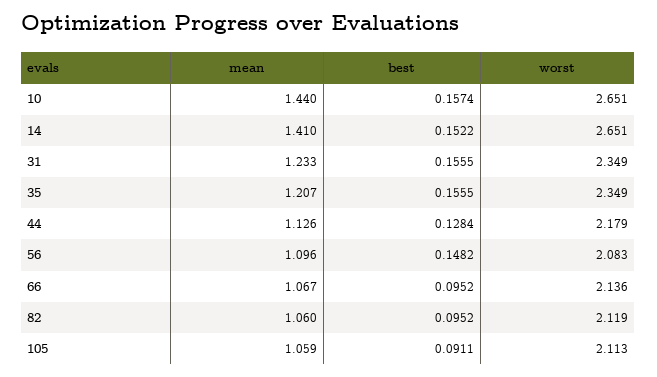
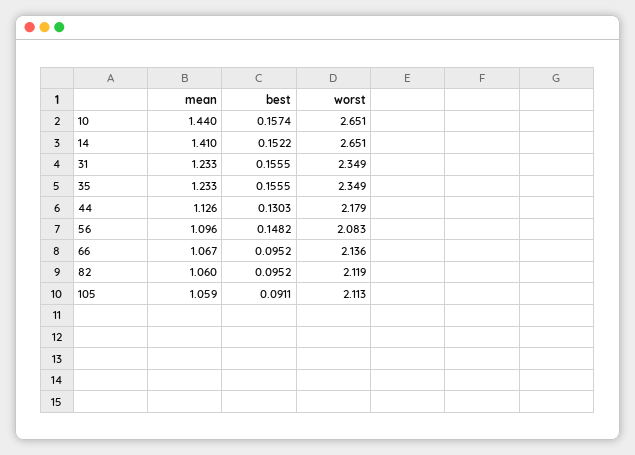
  {
    "mean": {
      "10": 1.44,
      "14": 1.41,
      "31": 1.233,
-     "35": 1.207,
+     "35": 1.233,
      "44": 1.126,
      "56": 1.096,
      "66": 1.067,
      "82": 1.06,
      "105": 1.059
    },
    "best": {
      "10": 0.1574,
      "14": 0.1522,
      "31": 0.1555,
      "35": 0.1555,
-     "44": 0.1284,
+     "44": 0.1303,
      "56": 0.1482,
      "66": 0.0952,
      "82": 0.0952,
      "105": 0.0911
    },
    "worst": {
      "10": 2.651,
      "14": 2.651,
      "31": 2.349,
      "35": 2.349,
      "44": 2.179,
      "56": 2.083,
      "66": 2.136,
      "82": 2.119,
      "105": 2.113
    }
  }

